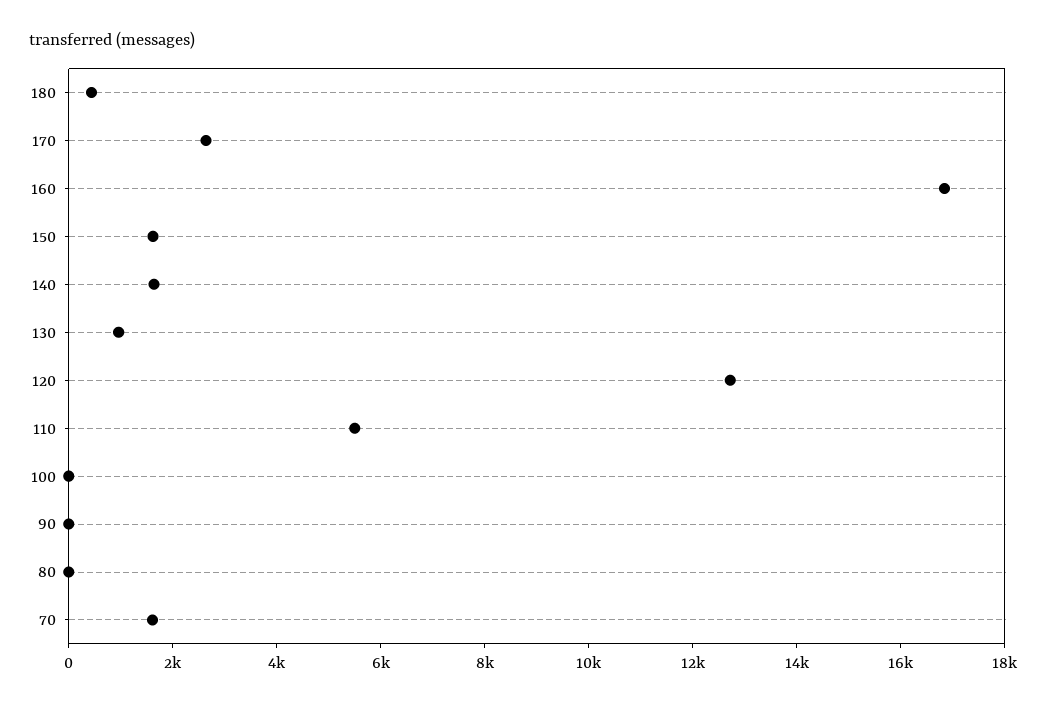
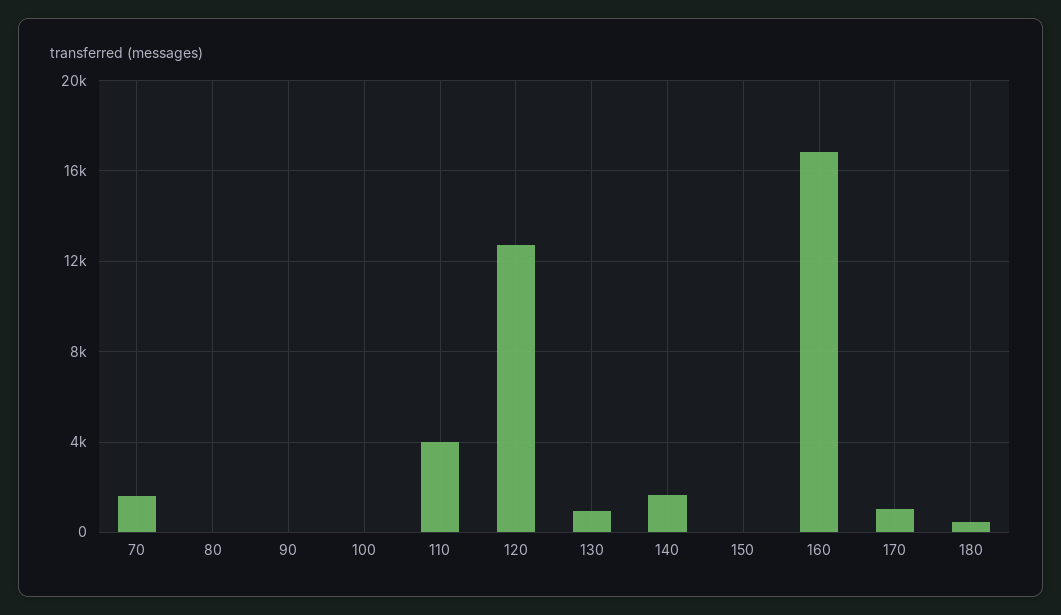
  {
    "180": 500,
-   "170": 2500,
+   "170": 1000,
    "160": 17000,
-   "150": 1500,
+   "150": 0,
    "140": 1500,
    "130": 1000,
    "120": 12500,
-   "110": 5500,
+   "110": 4000,
    "100": 0,
    "90": 0,
    "80": 0,
    "70": 1500
  }

